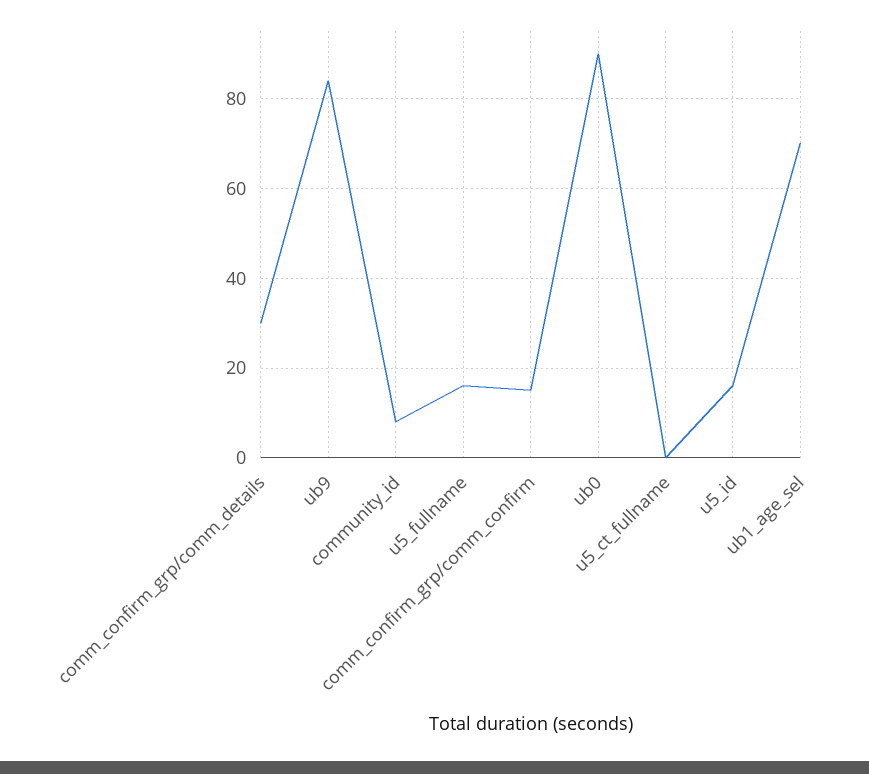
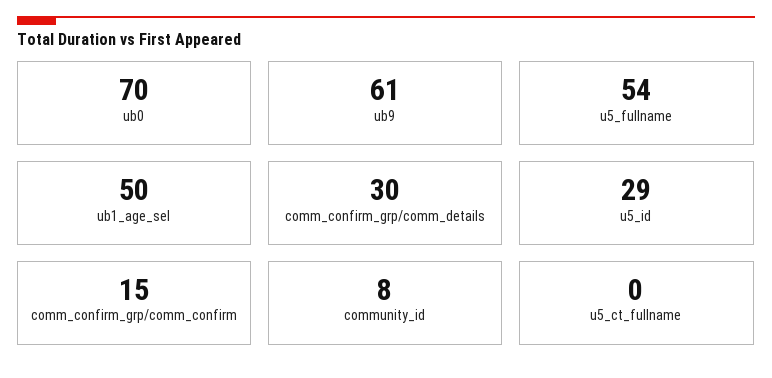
  {
    "comm_confirm_grp/comm_details": 30,
-   "ub9": 85,
+   "ub9": 61,
    "community_id": 8,
-   "u5_fullname": 15,
+   "u5_fullname": 54,
    "comm_confirm_grp/comm_confirm": 15,
-   "ub0": 90,
+   "ub0": 70,
    "u5_ct_fullname": 0,
-   "u5_id": 15,
+   "u5_id": 29,
-   "ub1_age_sel": 70
+   "ub1_age_sel": 50
  }

